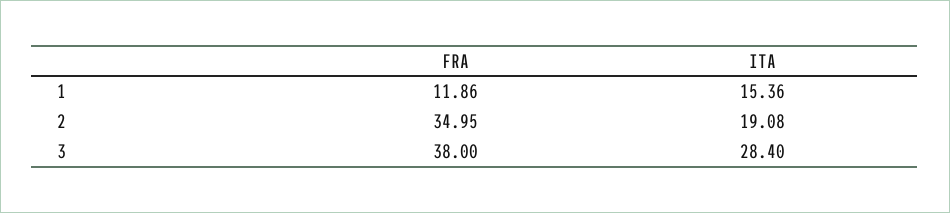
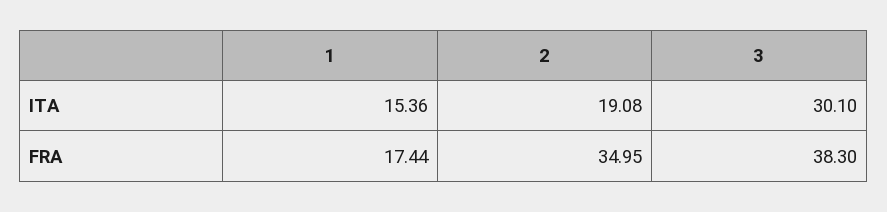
  {
    "FRA": {
-     "1": 11.86,
+     "1": 17.44,
      "2": 34.95,
-     "3": 38
+     "3": 38.3
    },
    "ITA": {
      "1": 15.36,
      "2": 19.08,
-     "3": 28.4
+     "3": 30.1
    }
  }

